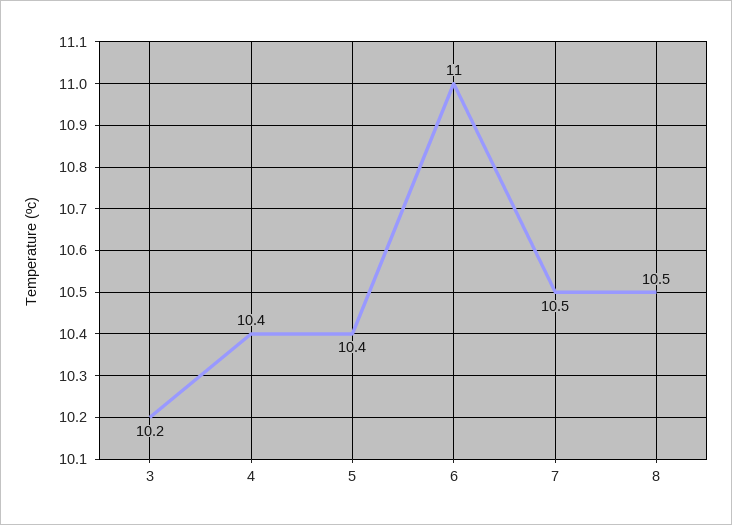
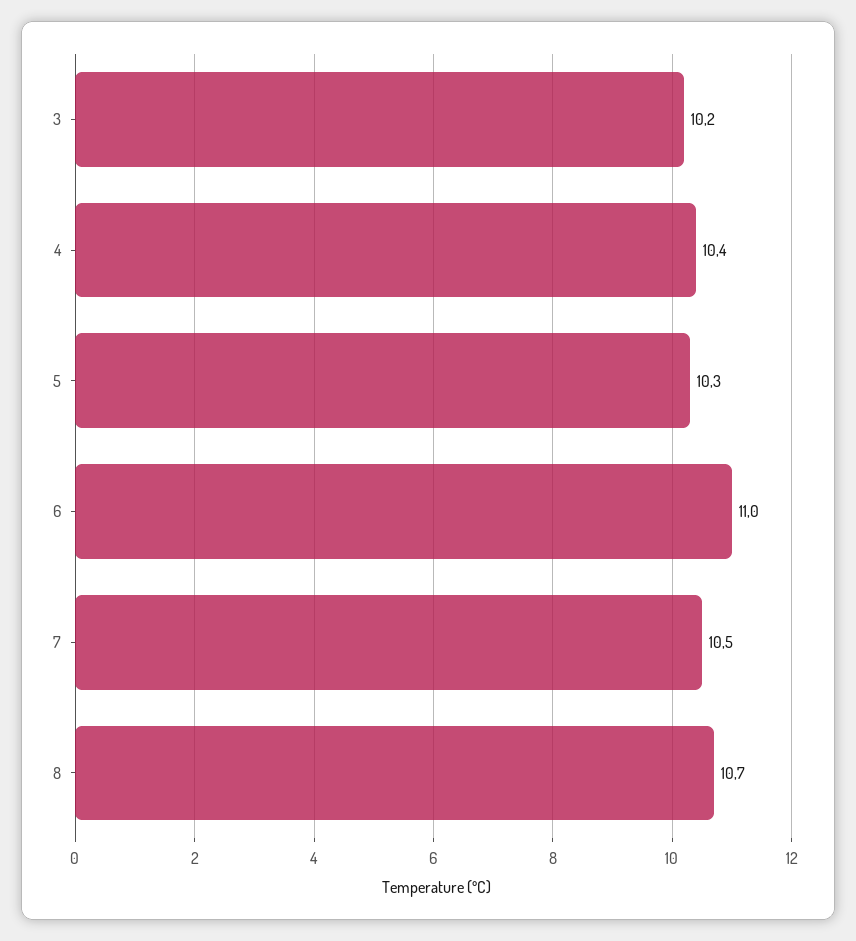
  {
    "3": 10.2,
    "4": 10.4,
-   "5": 10.4,
+   "5": 10.3,
    "6": 11,
    "7": 10.5,
-   "8": 10.5
+   "8": 10.7
  }

